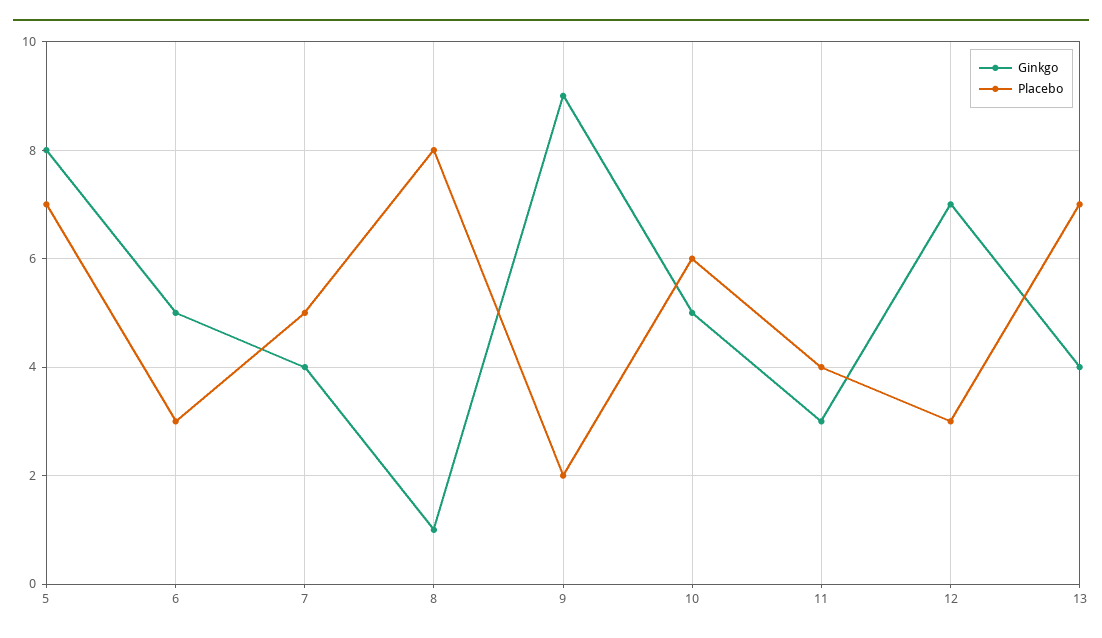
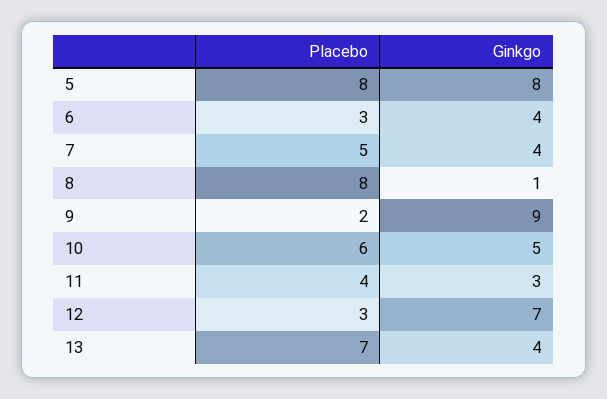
  {
    "Ginkgo": {
      "5": 8,
-     "6": 5,
+     "6": 4,
      "7": 4,
      "8": 1,
      "9": 9,
      "10": 5,
      "11": 3,
      "12": 7,
      "13": 4
    },
    "Placebo": {
-     "5": 7,
+     "5": 8,
      "6": 3,
      "7": 5,
      "8": 8,
      "9": 2,
      "10": 6,
      "11": 4,
      "12": 3,
      "13": 7
    }
  }

